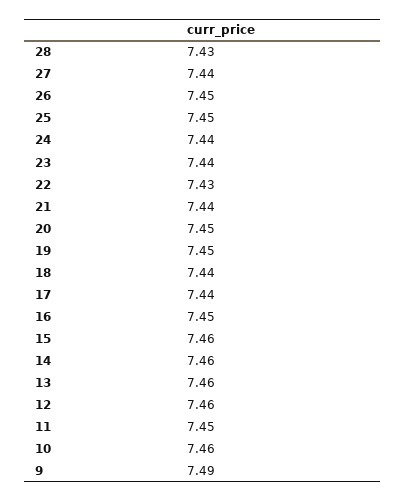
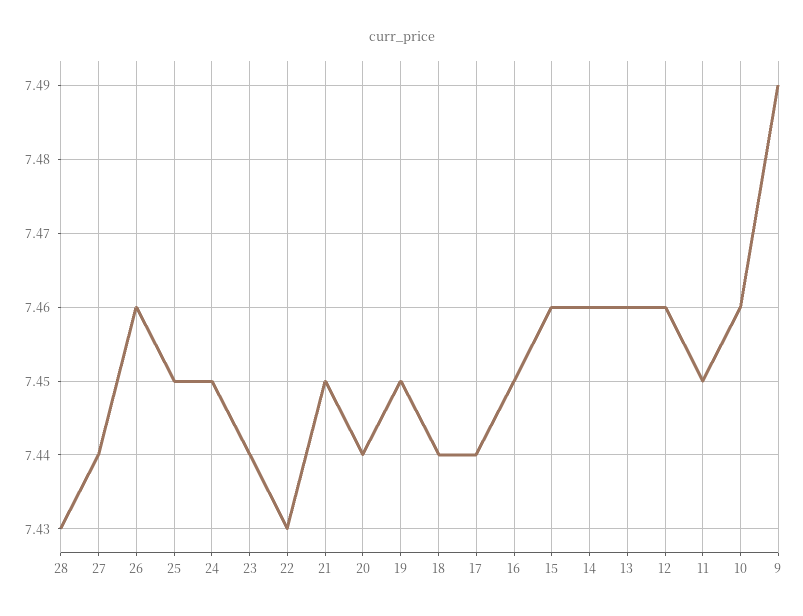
  {
    "28": 7.43,
    "27": 7.44,
-   "26": 7.45,
+   "26": 7.46,
    "25": 7.45,
-   "24": 7.44,
+   "24": 7.45,
    "23": 7.44,
    "22": 7.43,
-   "21": 7.44,
+   "21": 7.45,
-   "20": 7.45,
+   "20": 7.44,
    "19": 7.45,
    "18": 7.44,
    "17": 7.44,
    "16": 7.45,
    "15": 7.46,
    "14": 7.46,
    "13": 7.46,
    "12": 7.46,
    "11": 7.45,
    "10": 7.46,
    "9": 7.49
  }

